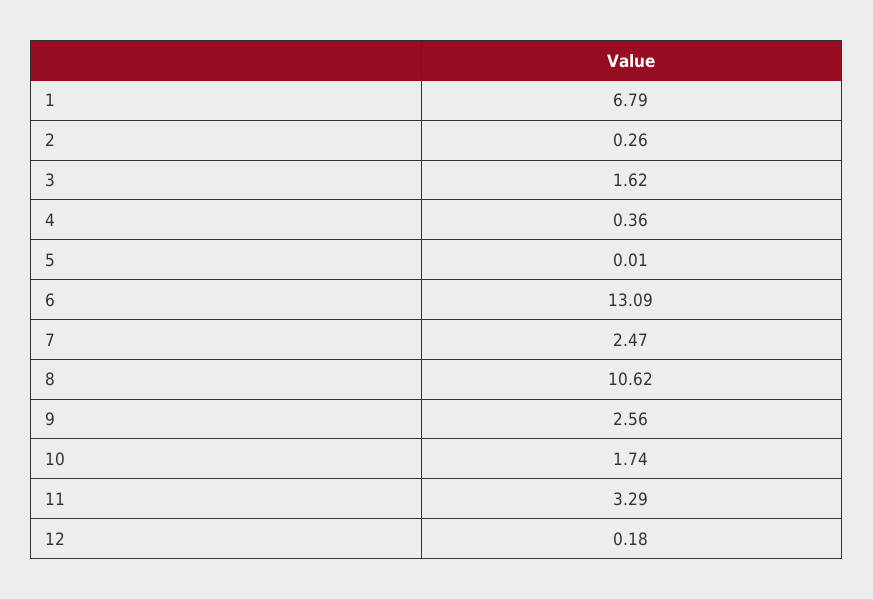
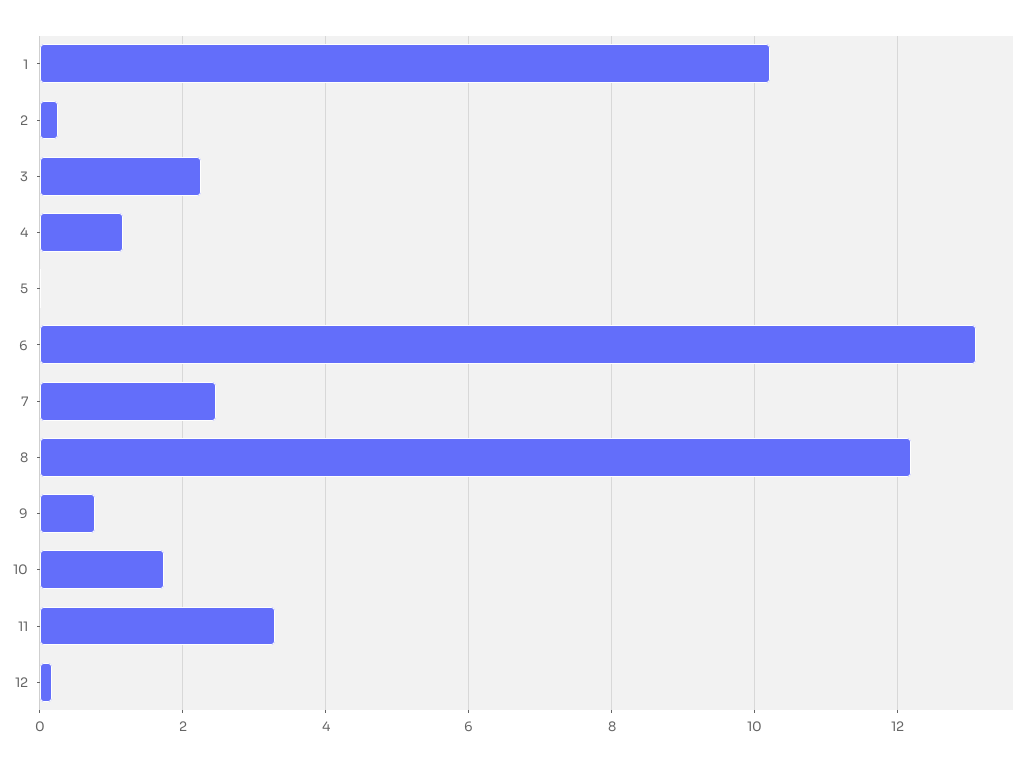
  {
-   "1": 6.79,
+   "1": 10.2,
    "2": 0.26,
-   "3": 1.62,
+   "3": 2.2,
-   "4": 0.36,
+   "4": 1.2,
    "5": 0.01,
    "6": 13.09,
    "7": 2.47,
-   "8": 10.62,
+   "8": 12.2,
-   "9": 2.56,
+   "9": 0.8,
    "10": 1.74,
    "11": 3.29,
    "12": 0.18
  }

